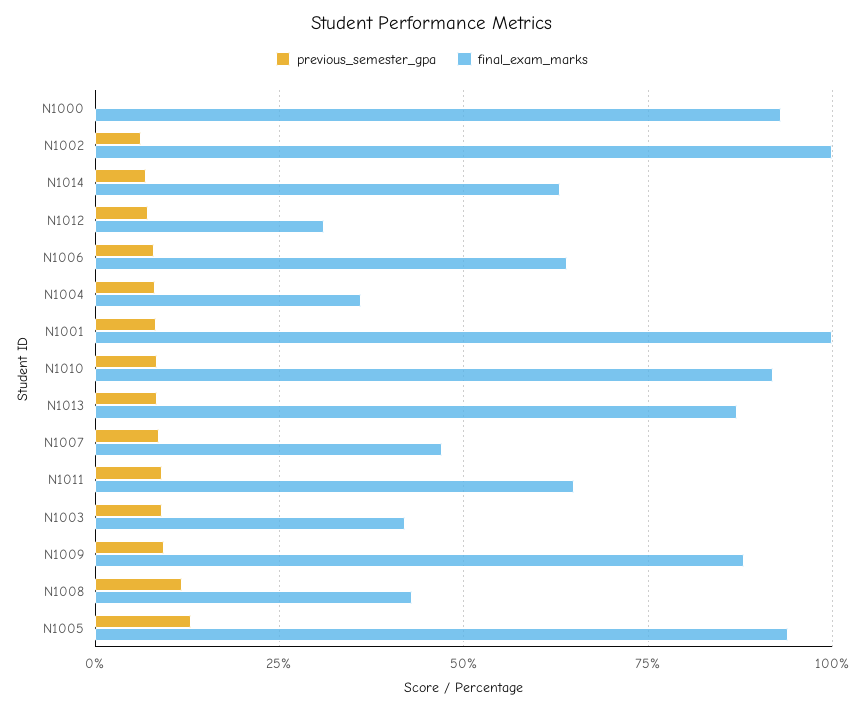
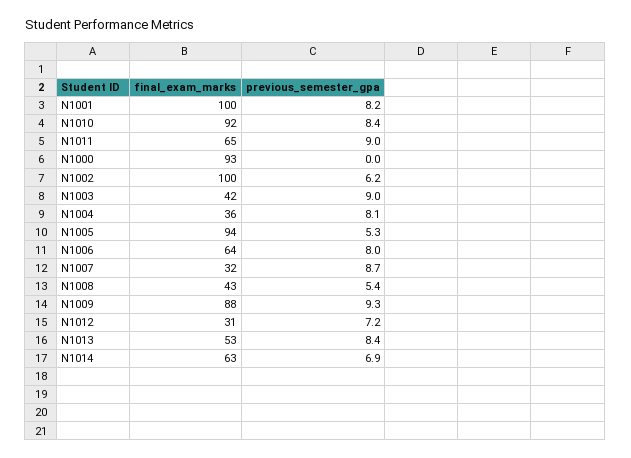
  {
    "previous_semester_gpa": {
      "N1000": 0,
      "N1002": 6.2,
      "N1014": 6.9,
      "N1012": 7.2,
      "N1006": 8,
      "N1004": 8.1,
      "N1001": 8.2,
      "N1010": 8.4,
      "N1013": 8.4,
      "N1007": 8.7,
      "N1011": 9,
      "N1003": 9,
      "N1009": 9.3,
-     "N1008": 12.5,
+     "N1008": 5.4,
-     "N1005": 12.5
+     "N1005": 5.3
    },
    "final_exam_marks": {
      "N1000": 93,
      "N1002": 100,
      "N1014": 63,
      "N1012": 31,
      "N1006": 64,
      "N1004": 36,
      "N1001": 100,
      "N1010": 92,
-     "N1013": 87.5,
+     "N1013": 53,
-     "N1007": 47.5,
+     "N1007": 32,
      "N1011": 65,
      "N1003": 42,
      "N1009": 88,
      "N1008": 43,
      "N1005": 94
    }
  }

